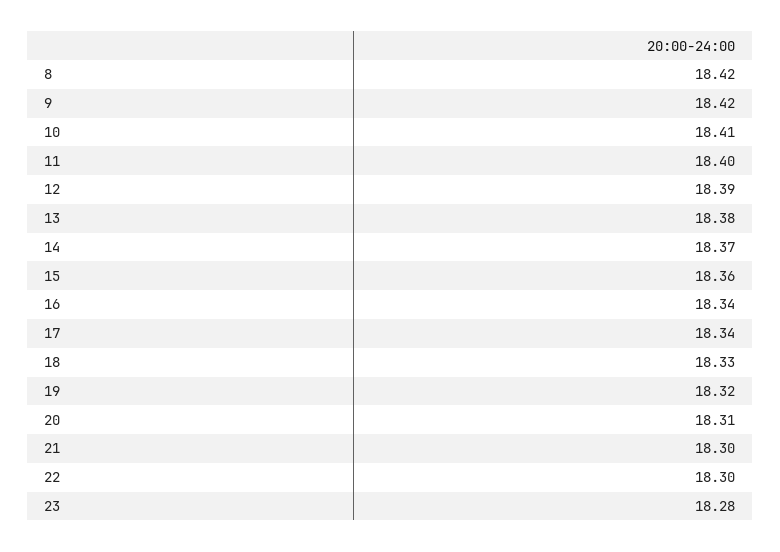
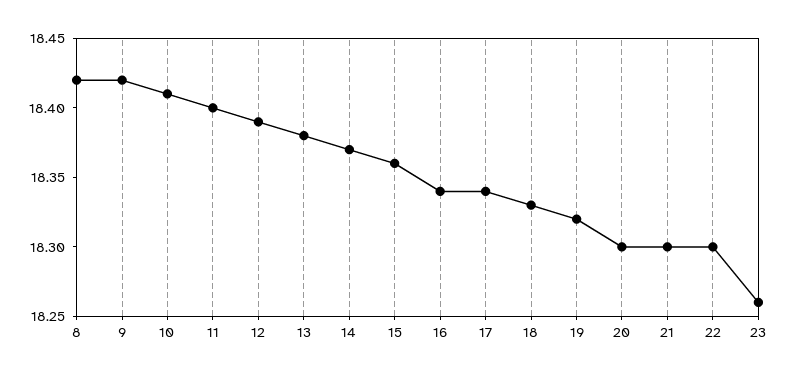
  {
    "8": 18.42,
    "9": 18.42,
    "10": 18.41,
    "11": 18.4,
    "12": 18.39,
    "13": 18.38,
    "14": 18.37,
    "15": 18.36,
    "16": 18.34,
    "17": 18.34,
    "18": 18.33,
    "19": 18.32,
-   "20": 18.31,
+   "20": 18.3,
    "21": 18.3,
    "22": 18.3,
-   "23": 18.28
+   "23": 18.26
  }

